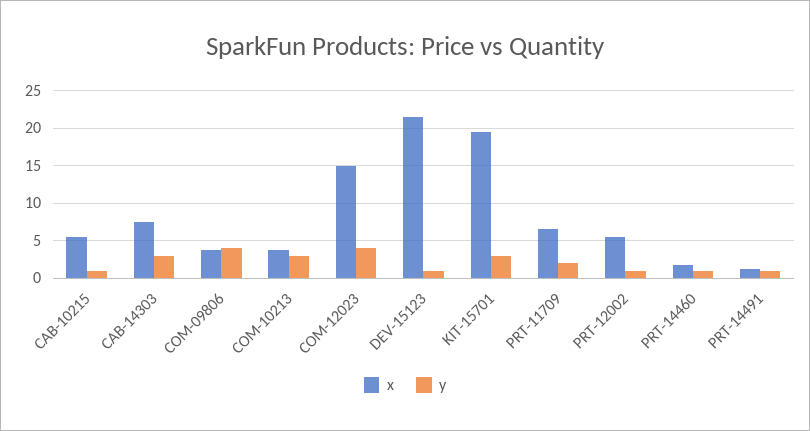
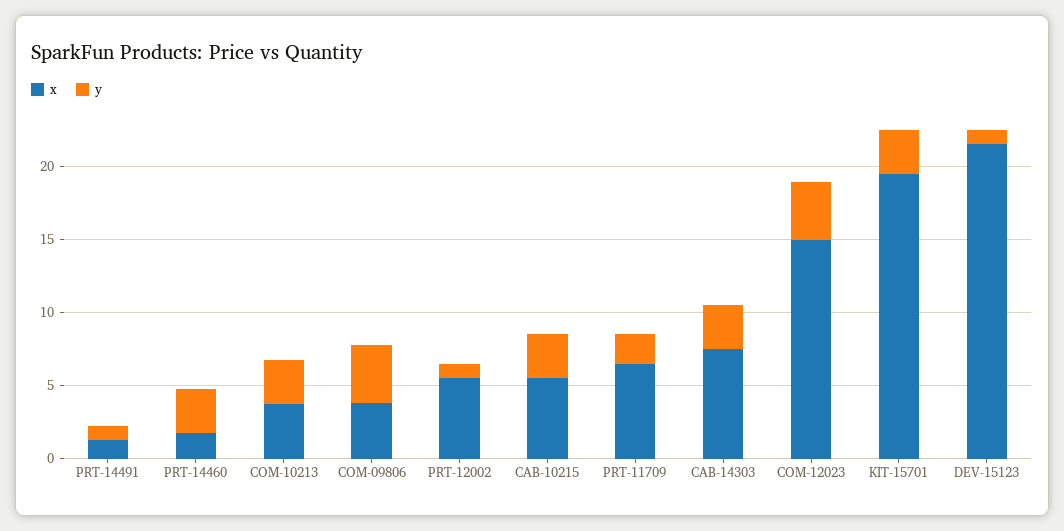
  {
    "x": {
      "CAB-10215": 6,
      "CAB-14303": 8,
      "COM-09806": 4,
      "COM-10213": 4,
      "COM-12023": 15,
      "DEV-15123": 22,
      "KIT-15701": 20,
      "PRT-11709": 7,
      "PRT-12002": 6,
      "PRT-14460": 2,
      "PRT-14491": 1
    },
    "y": {
-     "CAB-10215": 1,
+     "CAB-10215": 3,
      "CAB-14303": 3,
      "COM-09806": 4,
      "COM-10213": 3,
      "COM-12023": 4,
      "DEV-15123": 1,
      "KIT-15701": 3,
      "PRT-11709": 2,
      "PRT-12002": 1,
-     "PRT-14460": 1,
+     "PRT-14460": 3,
      "PRT-14491": 1
    }
  }

